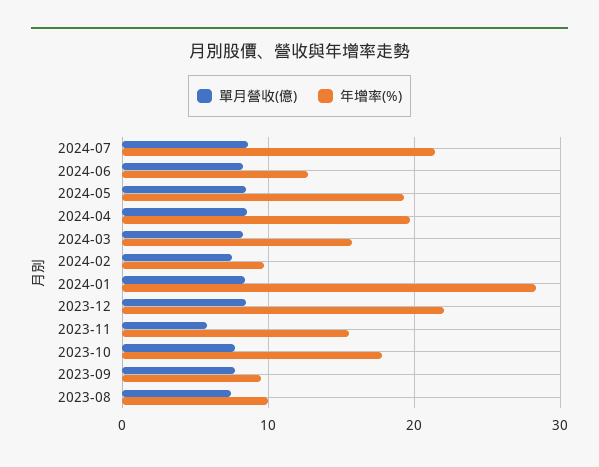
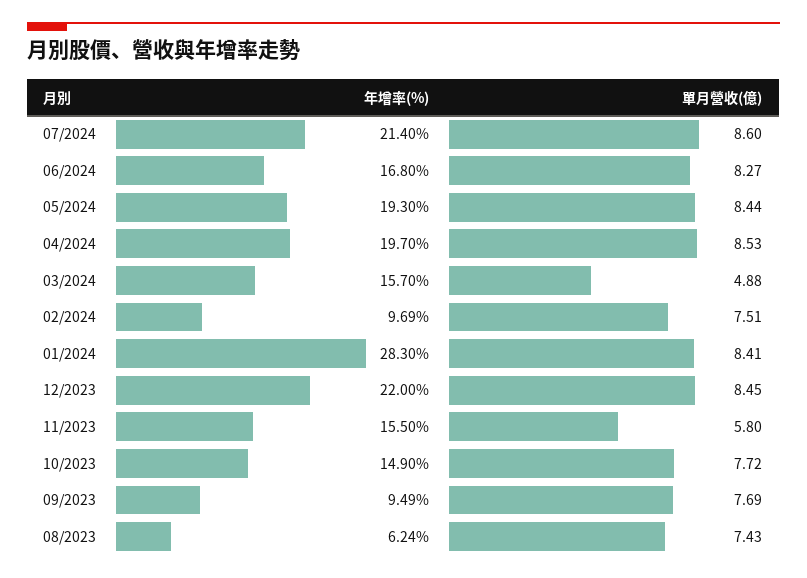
  {
    "單月營收(億)": {
      "2024-07": 8.6,
      "2024-06": 8.27,
      "2024-05": 8.44,
      "2024-04": 8.53,
-     "2024-03": 8,
+     "2024-03": 4.88,
      "2024-02": 7.51,
      "2024-01": 8.41,
      "2023-12": 8.45,
      "2023-11": 5.8,
      "2023-10": 7.72,
      "2023-09": 7.69,
      "2023-08": 7.43
    },
    "年增率(%)": {
      "2024-07": 21.4,
-     "2024-06": 13,
+     "2024-06": 16.8,
      "2024-05": 19.3,
      "2024-04": 19.7,
      "2024-03": 15.7,
      "2024-02": 9.69,
      "2024-01": 28.3,
      "2023-12": 22,
      "2023-11": 15.5,
-     "2023-10": 18,
+     "2023-10": 14.9,
      "2023-09": 9.49,
-     "2023-08": 10
+     "2023-08": 6.24
    }
  }

